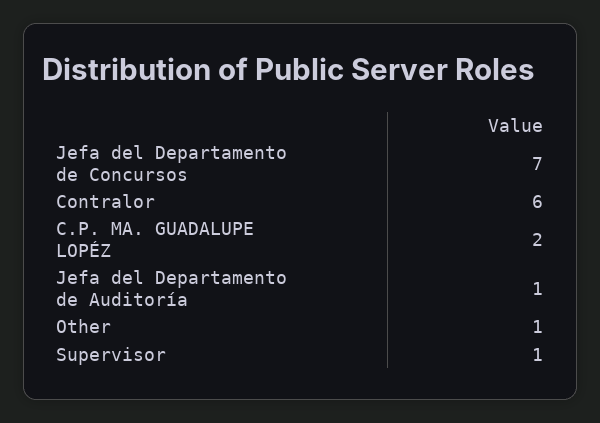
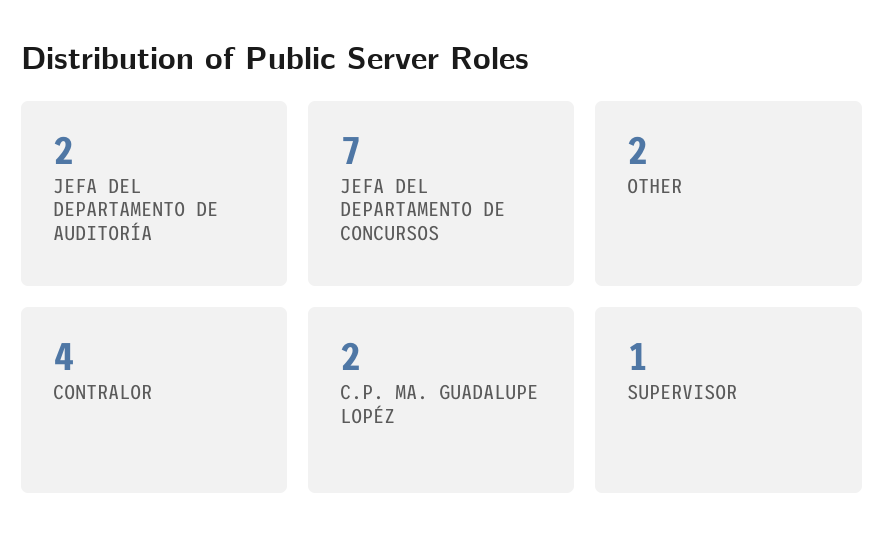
  {
    "Jefa del Departamento de Concursos": 7,
-   "Contralor": 6,
+   "Contralor": 4,
    "C.P. MA. GUADALUPE LOPÉZ": 2,
-   "Jefa del Departamento de Auditoría": 1,
+   "Jefa del Departamento de Auditoría": 2,
-   "Other": 1,
+   "Other": 2,
    "Supervisor": 1
  }

